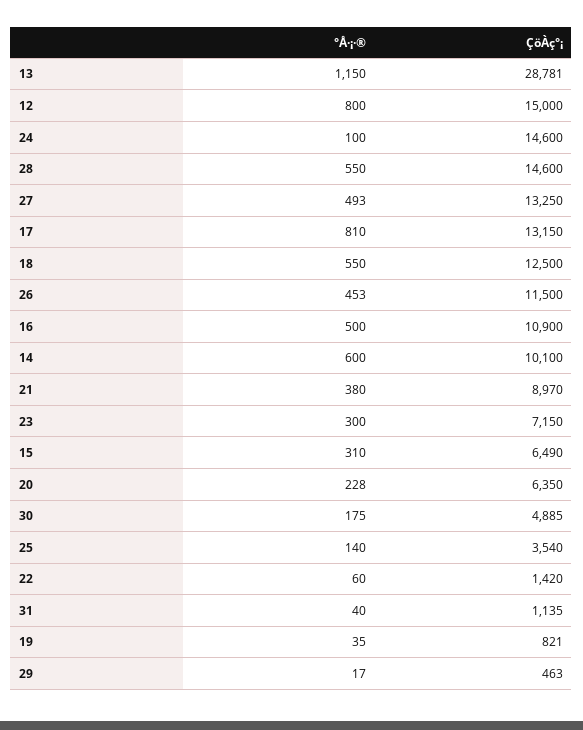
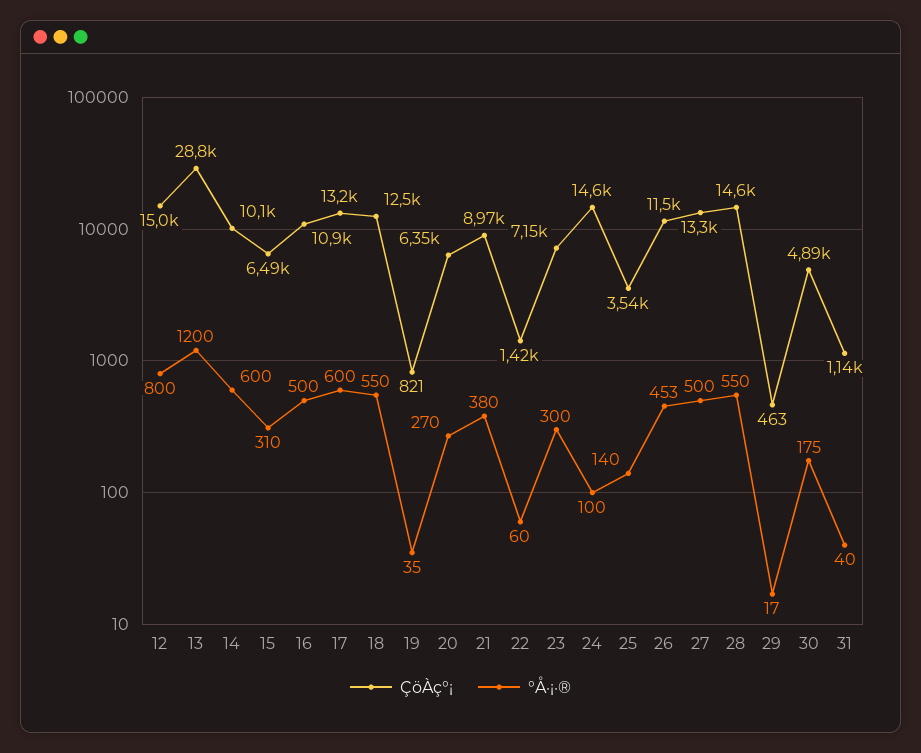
  {
    "°Å·¡·®": {
-     "13": 1150,
+     "13": 1200,
      "12": 800,
      "24": 100,
      "28": 550,
-     "27": 493,
+     "27": 500,
-     "17": 810,
+     "17": 600,
      "18": 550,
      "26": 453,
      "16": 500,
      "14": 600,
      "21": 380,
      "23": 300,
      "15": 310,
-     "20": 228,
+     "20": 270,
      "30": 175,
      "25": 140,
      "22": 60,
      "31": 40,
      "19": 35,
      "29": 17
    },
    "ÇöÀç°¡": {
      "13": 28781,
      "12": 15000,
      "24": 14600,
      "28": 14600,
      "27": 13250,
      "17": 13150,
      "18": 12500,
      "26": 11500,
      "16": 10900,
      "14": 10100,
      "21": 8970,
      "23": 7150,
      "15": 6490,
      "20": 6350,
      "30": 4885,
      "25": 3540,
      "22": 1420,
      "31": 1135,
      "19": 821,
      "29": 463
    }
  }

